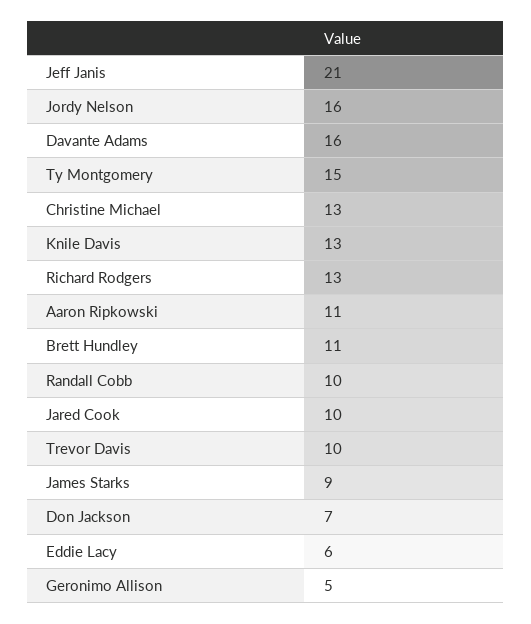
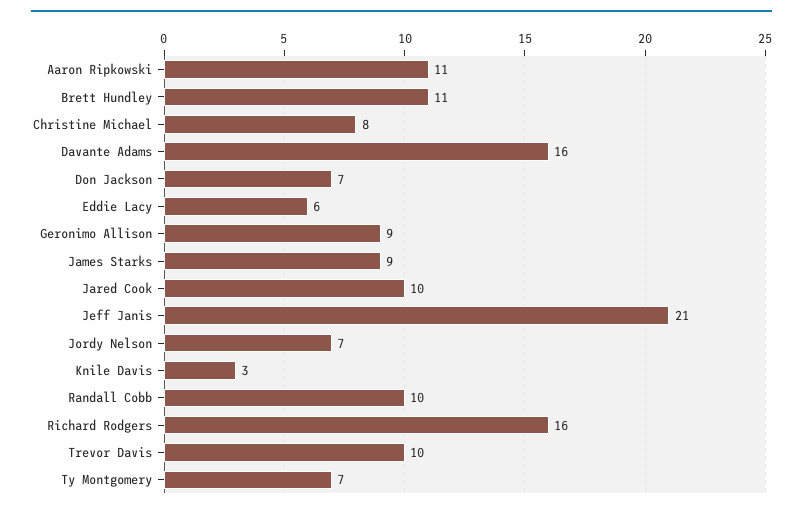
  {
    "Jeff Janis": 21,
-   "Jordy Nelson": 16,
+   "Jordy Nelson": 7,
    "Davante Adams": 16,
-   "Ty Montgomery": 15,
+   "Ty Montgomery": 7,
-   "Christine Michael": 13,
+   "Christine Michael": 8,
-   "Knile Davis": 13,
+   "Knile Davis": 3,
-   "Richard Rodgers": 13,
+   "Richard Rodgers": 16,
    "Aaron Ripkowski": 11,
    "Brett Hundley": 11,
    "Randall Cobb": 10,
    "Jared Cook": 10,
    "Trevor Davis": 10,
    "James Starks": 9,
    "Don Jackson": 7,
    "Eddie Lacy": 6,
-   "Geronimo Allison": 5
+   "Geronimo Allison": 9
  }

